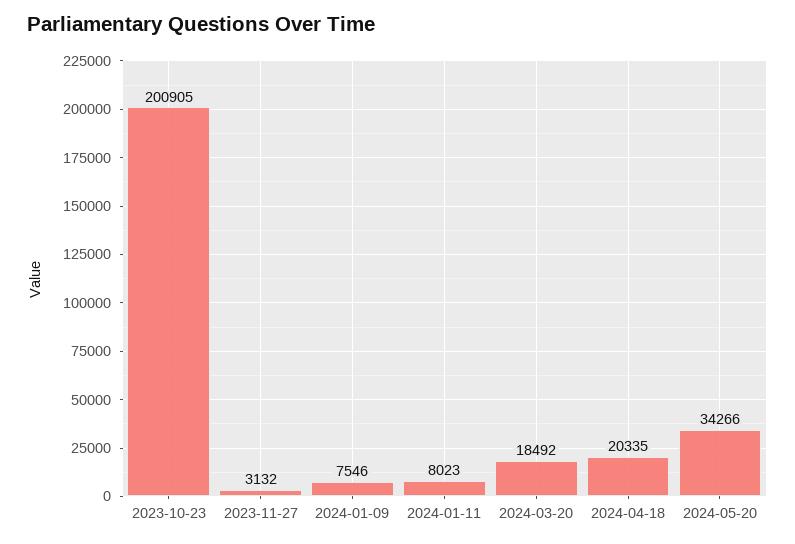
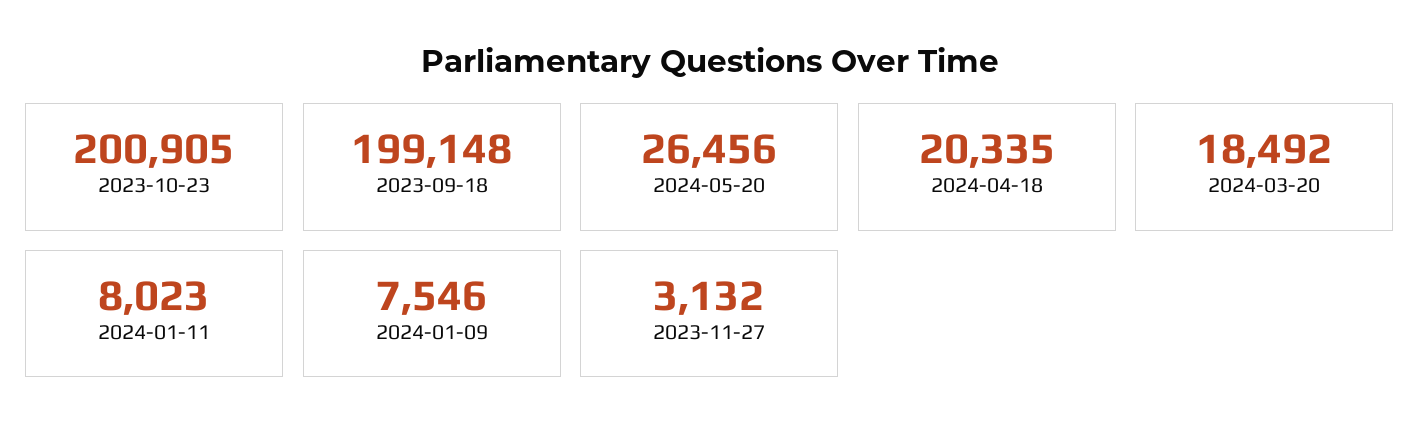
  {
    "2023-10-23": 200905,
    "2023-11-27": 3132,
    "2024-01-09": 7546,
    "2024-01-11": 8023,
    "2024-03-20": 18492,
    "2024-04-18": 20335,
-   "2024-05-20": 34266
+   "2024-05-20": 26456,
+   "2023-09-18": 199148
  }

